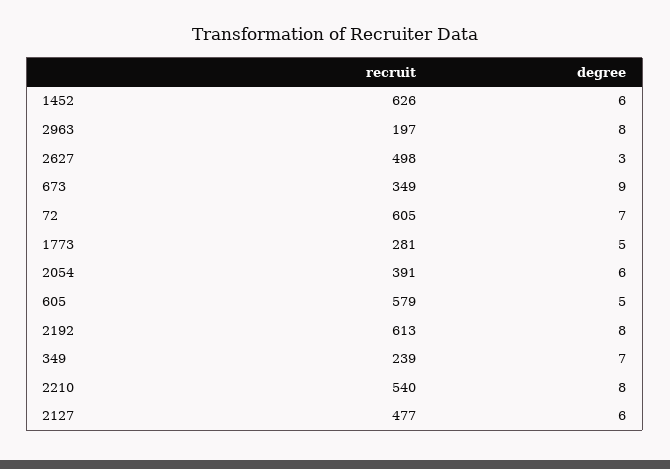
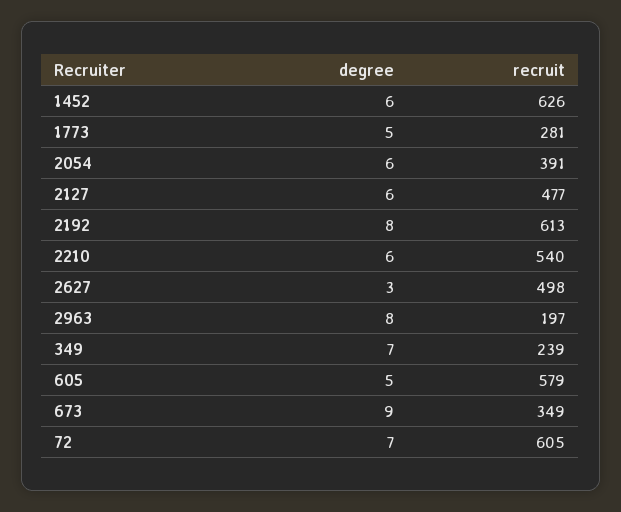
  {
    "recruit": {
      "1452": 626,
      "2963": 197,
      "2627": 498,
      "673": 349,
      "72": 605,
      "1773": 281,
      "2054": 391,
      "605": 579,
      "2192": 613,
      "349": 239,
      "2210": 540,
      "2127": 477
    },
    "degree": {
      "1452": 6,
      "2963": 8,
      "2627": 3,
      "673": 9,
      "72": 7,
      "1773": 5,
      "2054": 6,
      "605": 5,
      "2192": 8,
      "349": 7,
-     "2210": 8,
+     "2210": 6,
      "2127": 6
    }
  }

